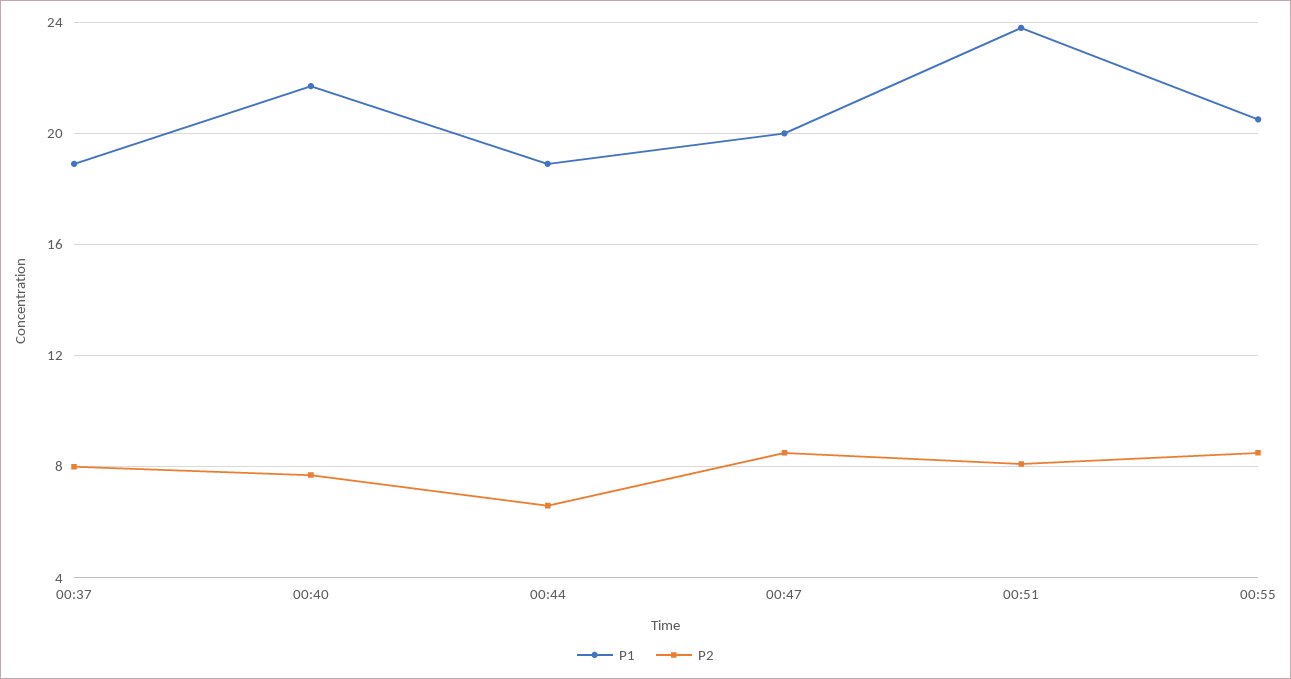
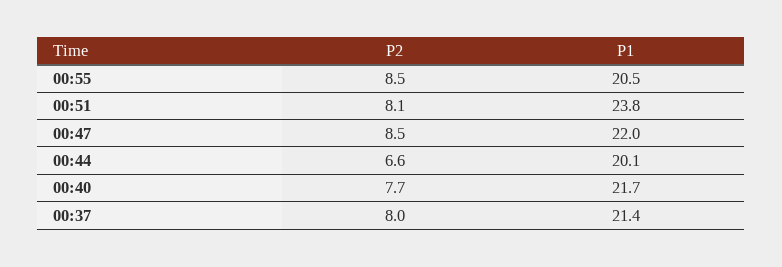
  {
    "P1": {
-     "00:37": 19,
+     "00:37": 21.4,
      "00:40": 21.7,
-     "00:44": 19,
+     "00:44": 20.1,
-     "00:47": 20,
+     "00:47": 22,
      "00:51": 23.8,
      "00:55": 20.5
    },
    "P2": {
      "00:37": 8,
      "00:40": 7.7,
      "00:44": 6.6,
      "00:47": 8.5,
      "00:51": 8.1,
      "00:55": 8.5
    }
  }

